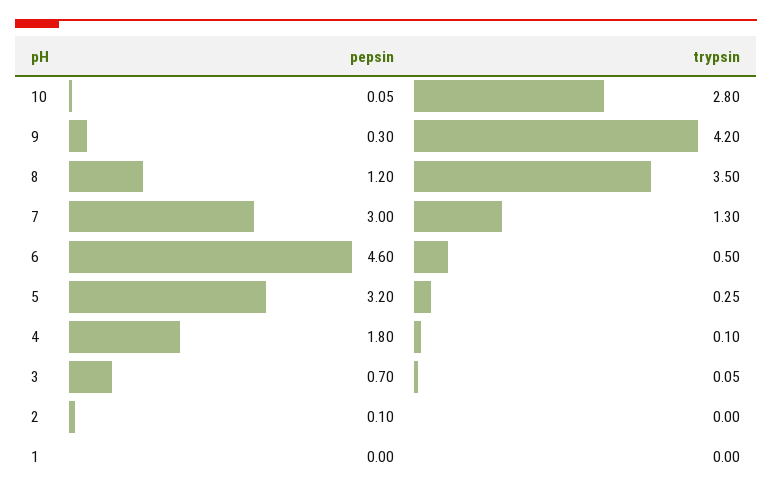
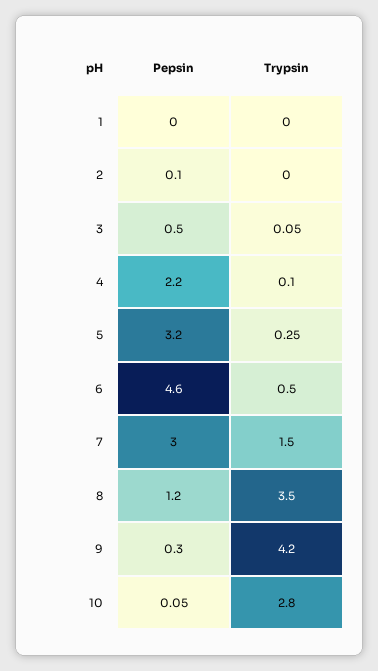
  {
    "pepsin": {
      "10": 0.05,
      "9": 0.3,
      "8": 1.2,
      "7": 3,
      "6": 4.6,
      "5": 3.2,
-     "4": 1.8,
+     "4": 2.2,
-     "3": 0.7,
+     "3": 0.5,
      "2": 0.1,
      "1": 0
    },
    "trypsin": {
      "10": 2.8,
      "9": 4.2,
      "8": 3.5,
-     "7": 1.3,
+     "7": 1.5,
      "6": 0.5,
      "5": 0.25,
      "4": 0.1,
      "3": 0.05,
      "2": 0,
      "1": 0
    }
  }

